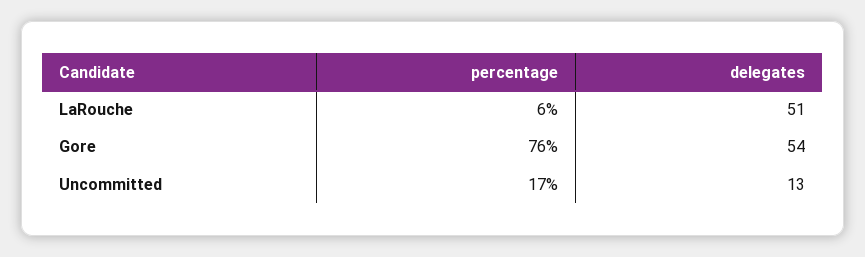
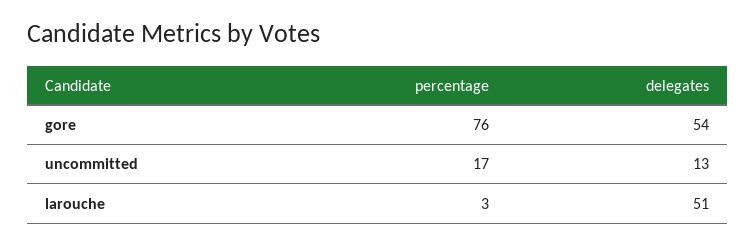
  {
    "percentage": {
-     "LaRouche": 6,
+     "LaRouche": 3,
      "Gore": 76,
      "Uncommitted": 17
    },
    "delegates": {
      "LaRouche": 51,
      "Gore": 54,
      "Uncommitted": 13
    }
  }

